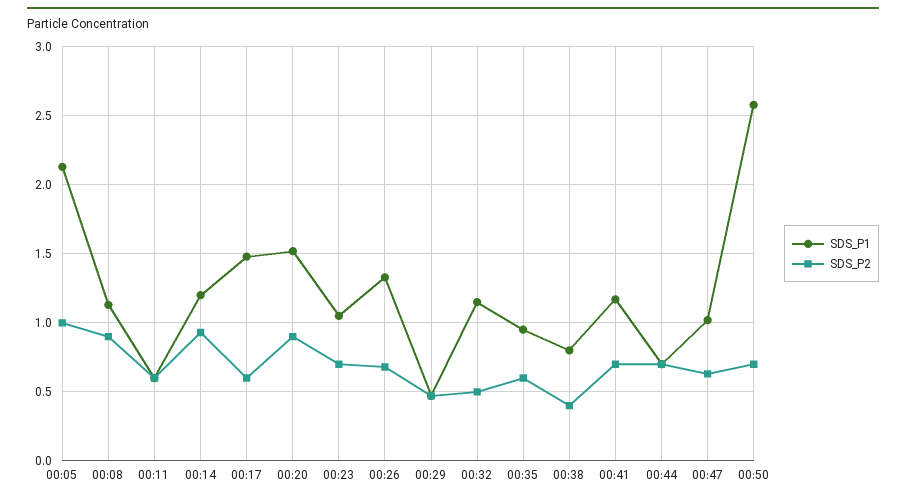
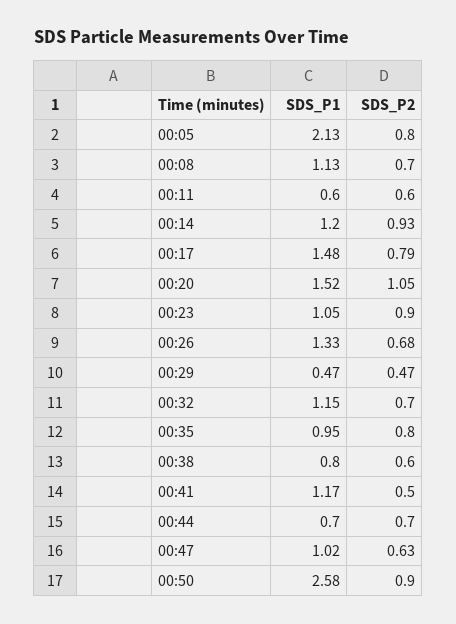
  {
    "SDS_P1": {
      "00:05": 2.13,
      "00:08": 1.13,
      "00:11": 0.6,
      "00:14": 1.2,
      "00:17": 1.48,
      "00:20": 1.52,
      "00:23": 1.05,
      "00:26": 1.33,
      "00:29": 0.47,
      "00:32": 1.15,
      "00:35": 0.95,
      "00:38": 0.8,
      "00:41": 1.17,
      "00:44": 0.7,
      "00:47": 1.02,
      "00:50": 2.58
    },
    "SDS_P2": {
-     "00:05": 1,
+     "00:05": 0.8,
-     "00:08": 0.9,
+     "00:08": 0.7,
      "00:11": 0.6,
      "00:14": 0.93,
-     "00:17": 0.6,
+     "00:17": 0.79,
-     "00:20": 0.9,
+     "00:20": 1.05,
-     "00:23": 0.7,
+     "00:23": 0.9,
      "00:26": 0.68,
      "00:29": 0.47,
-     "00:32": 0.5,
+     "00:32": 0.7,
-     "00:35": 0.6,
+     "00:35": 0.8,
-     "00:38": 0.4,
+     "00:38": 0.6,
-     "00:41": 0.7,
+     "00:41": 0.5,
      "00:44": 0.7,
      "00:47": 0.63,
-     "00:50": 0.7
+     "00:50": 0.9
    }
  }

